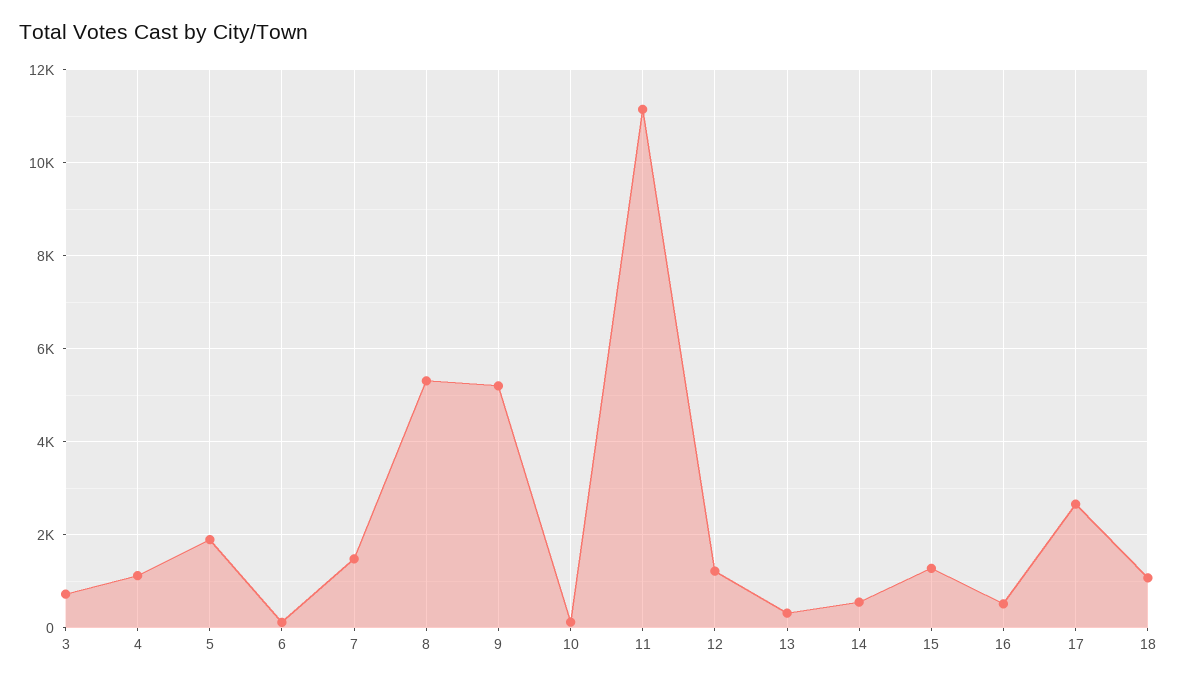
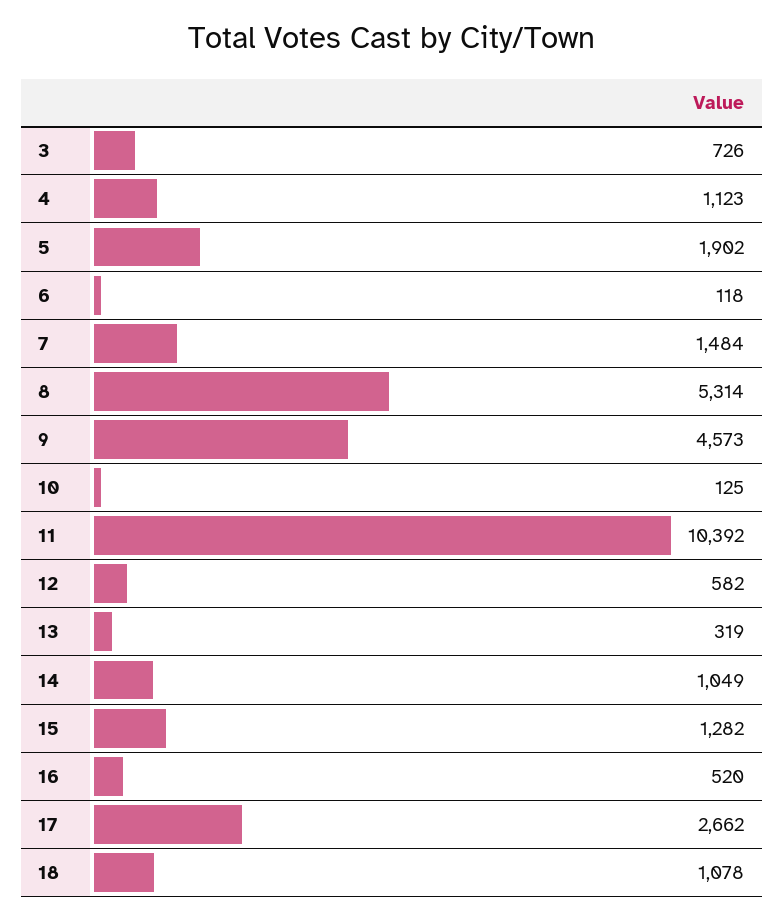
  {
    "3": 726,
    "4": 1123,
    "5": 1902,
    "6": 118,
    "7": 1484,
    "8": 5314,
-   "9": 5200,
+   "9": 4573,
    "10": 125,
-   "11": 11200,
+   "11": 10392,
-   "12": 1200,
+   "12": 582,
    "13": 319,
-   "14": 600,
+   "14": 1049,
    "15": 1282,
    "16": 520,
    "17": 2662,
    "18": 1078
  }

